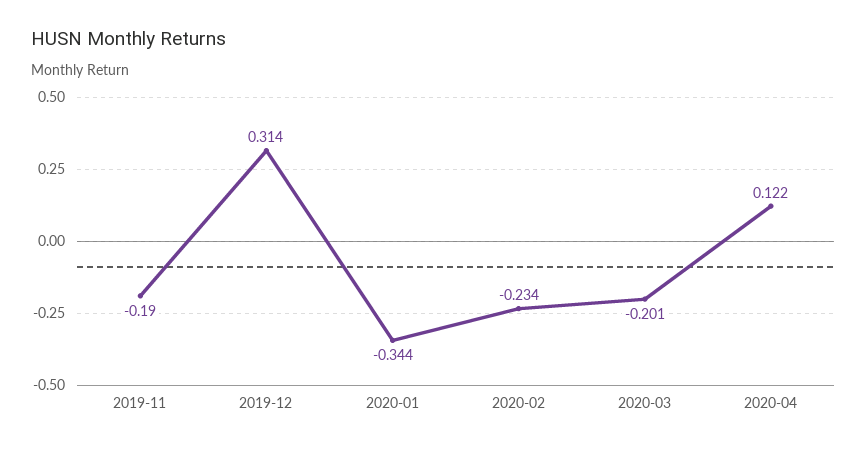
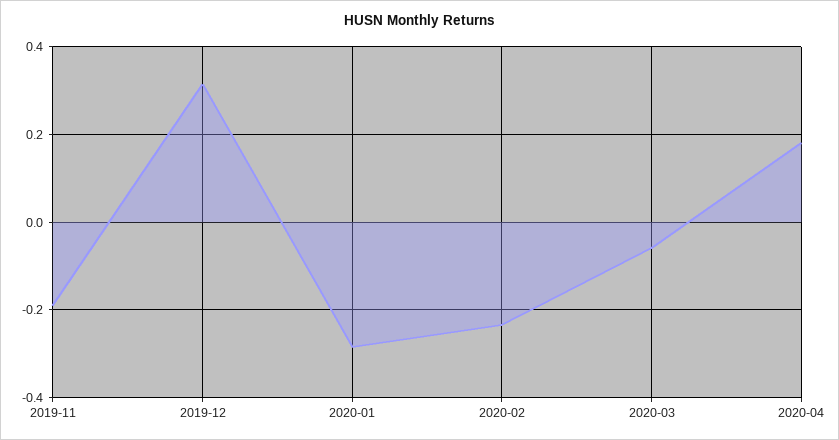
  {
    "2019-11": -0.19,
    "2019-12": 0.314,
-   "2020-01": -0.344,
+   "2020-01": -0.28,
    "2020-02": -0.234,
-   "2020-03": -0.201,
+   "2020-03": -0.06,
-   "2020-04": 0.122
+   "2020-04": 0.18
  }

